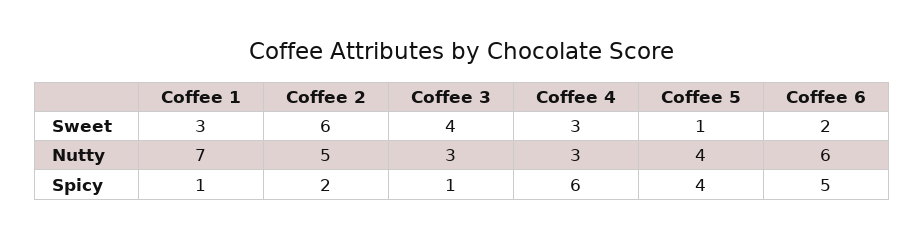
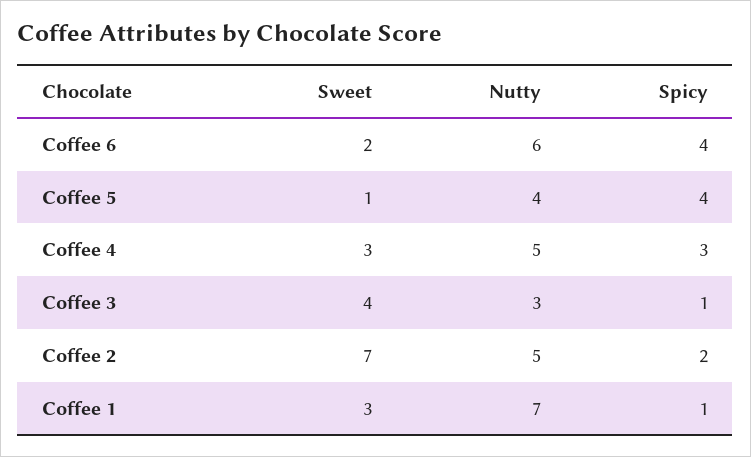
  {
    "Coffee 1": {
      "Sweet": 3,
      "Nutty": 7,
      "Spicy": 1
    },
    "Coffee 2": {
-     "Sweet": 6,
+     "Sweet": 7,
      "Nutty": 5,
      "Spicy": 2
    },
    "Coffee 3": {
      "Sweet": 4,
      "Nutty": 3,
      "Spicy": 1
    },
    "Coffee 4": {
      "Sweet": 3,
-     "Nutty": 3,
+     "Nutty": 5,
-     "Spicy": 6
+     "Spicy": 3
    },
    "Coffee 5": {
      "Sweet": 1,
      "Nutty": 4,
      "Spicy": 4
    },
    "Coffee 6": {
      "Sweet": 2,
      "Nutty": 6,
-     "Spicy": 5
+     "Spicy": 4
    }
  }

